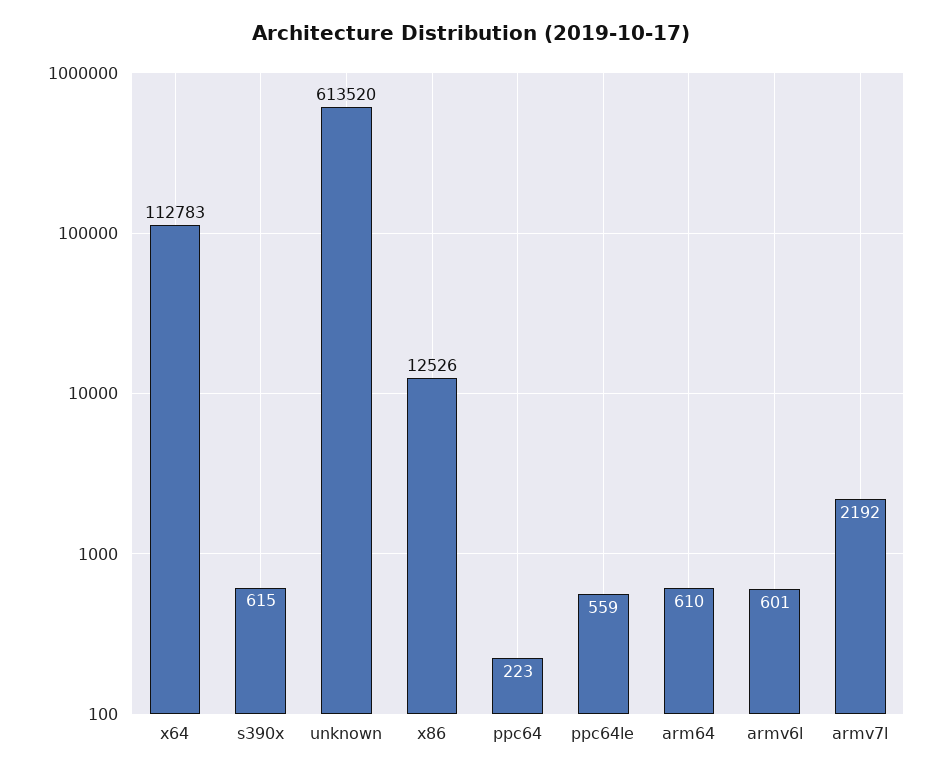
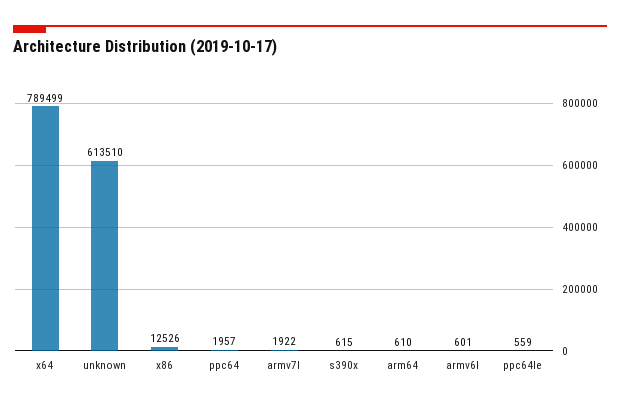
  {
-   "x64": 112783,
+   "x64": 789499,
    "s390x": 615,
-   "unknown": 613520,
+   "unknown": 613510,
    "x86": 12526,
-   "ppc64": 223,
+   "ppc64": 1957,
    "ppc64le": 559,
    "arm64": 610,
    "armv6l": 601,
-   "armv7l": 2192
+   "armv7l": 1922
  }

